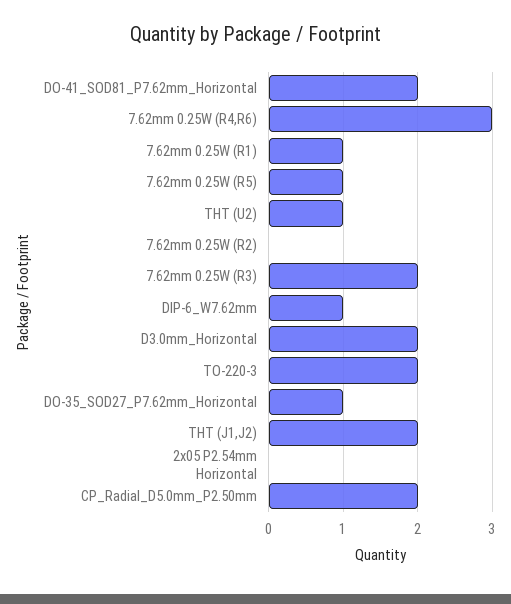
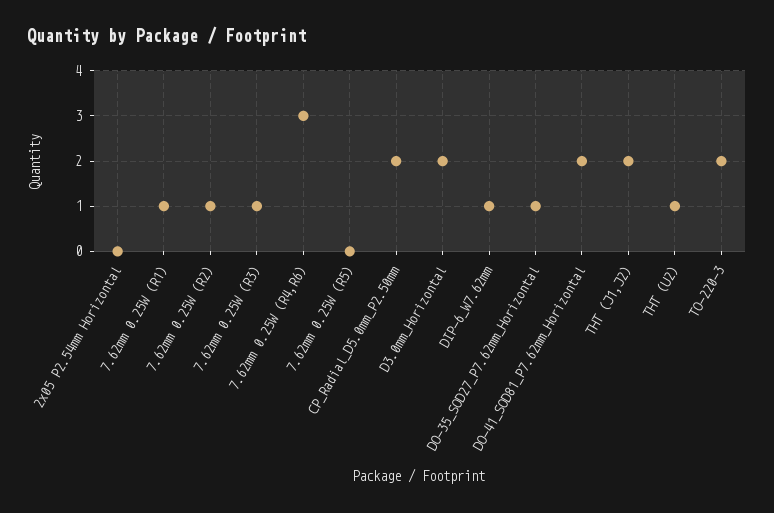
  {
    "DO-41_SOD81_P7.62mm_Horizontal": 2,
    "7.62mm 0.25W (R4,R6)": 3,
    "7.62mm 0.25W (R1)": 1,
-   "7.62mm 0.25W (R5)": 1,
+   "7.62mm 0.25W (R5)": 0,
    "THT (U2)": 1,
-   "7.62mm 0.25W (R2)": 0,
+   "7.62mm 0.25W (R2)": 1,
-   "7.62mm 0.25W (R3)": 2,
+   "7.62mm 0.25W (R3)": 1,
    "DIP-6_W7.62mm": 1,
    "D3.0mm_Horizontal": 2,
    "TO-220-3": 2,
    "DO-35_SOD27_P7.62mm_Horizontal": 1,
    "THT (J1,J2)": 2,
    "2x05 P2.54mm Horizontal": 0,
    "CP_Radial_D5.0mm_P2.50mm": 2
  }

